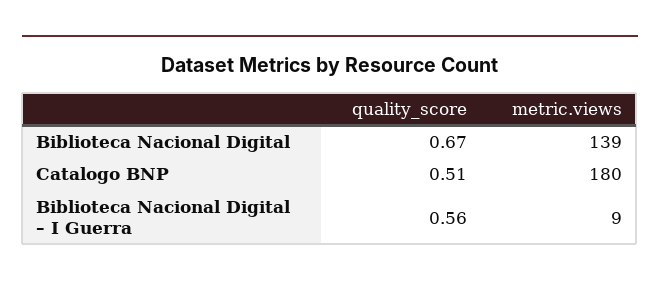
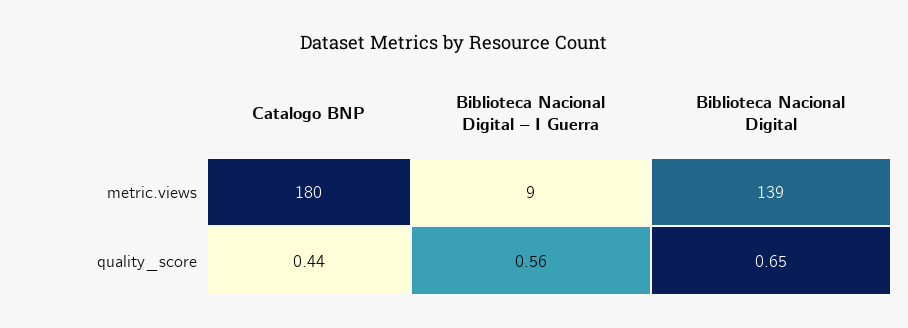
  {
    "quality_score": {
-     "Biblioteca Nacional Digital": 0.67,
+     "Biblioteca Nacional Digital": 0.65,
-     "Catalogo BNP": 0.51,
+     "Catalogo BNP": 0.44,
      "Biblioteca Nacional Digital – I Guerra": 0.56
    },
    "metric.views": {
      "Biblioteca Nacional Digital": 139,
      "Catalogo BNP": 180,
      "Biblioteca Nacional Digital – I Guerra": 9
    }
  }

